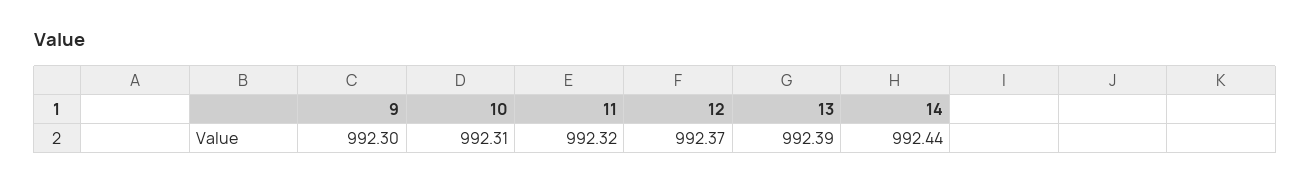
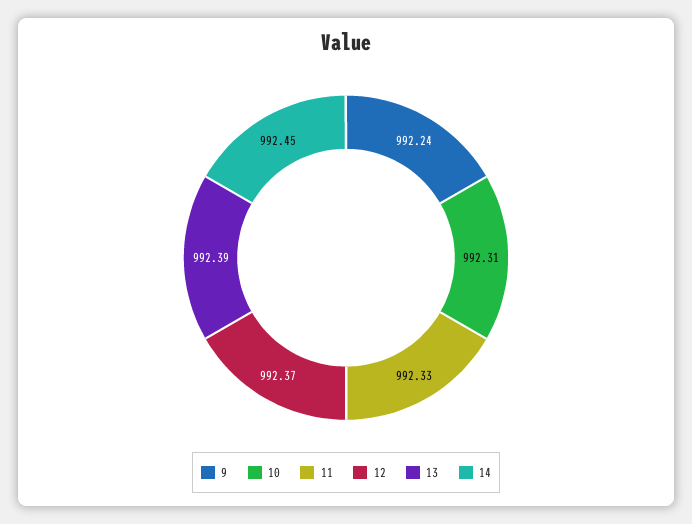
  {
-   "9": 992.3,
+   "9": 992.24,
    "10": 992.31,
-   "11": 992.32,
+   "11": 992.33,
    "12": 992.37,
    "13": 992.39,
-   "14": 992.44
+   "14": 992.45
  }

